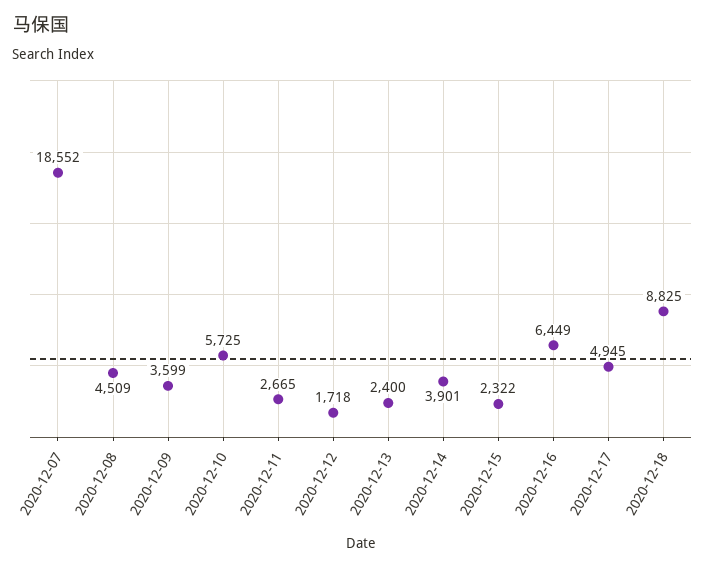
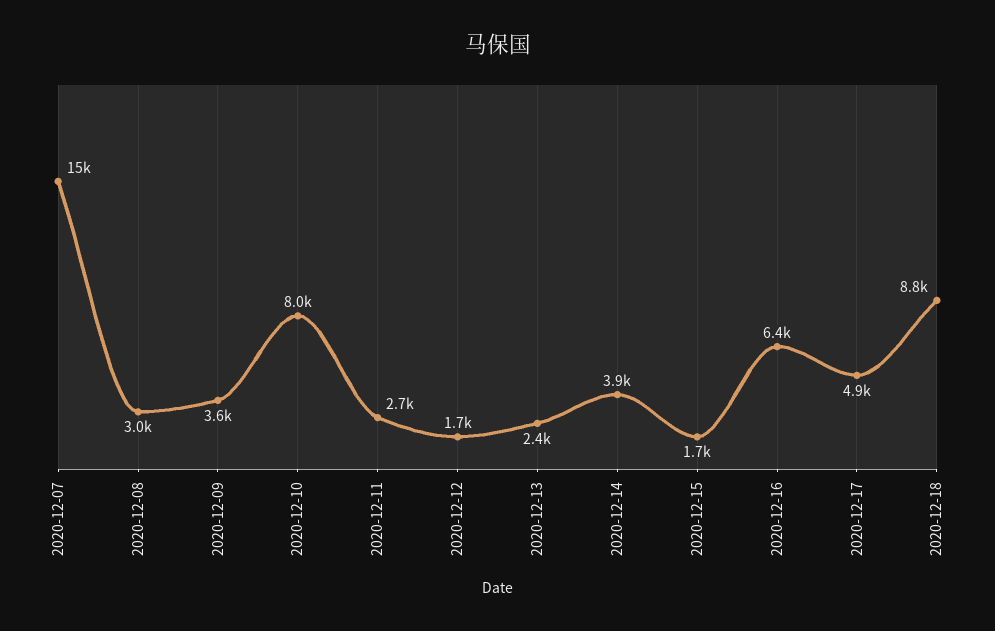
  {
-   "2020-12-07": 18552,
+   "2020-12-07": 15000,
-   "2020-12-08": 4509,
+   "2020-12-08": 3000,
    "2020-12-09": 3599,
-   "2020-12-10": 5725,
+   "2020-12-10": 8000,
    "2020-12-11": 2665,
    "2020-12-12": 1718,
    "2020-12-13": 2400,
    "2020-12-14": 3901,
-   "2020-12-15": 2322,
+   "2020-12-15": 1700,
    "2020-12-16": 6449,
    "2020-12-17": 4945,
    "2020-12-18": 8825
  }

